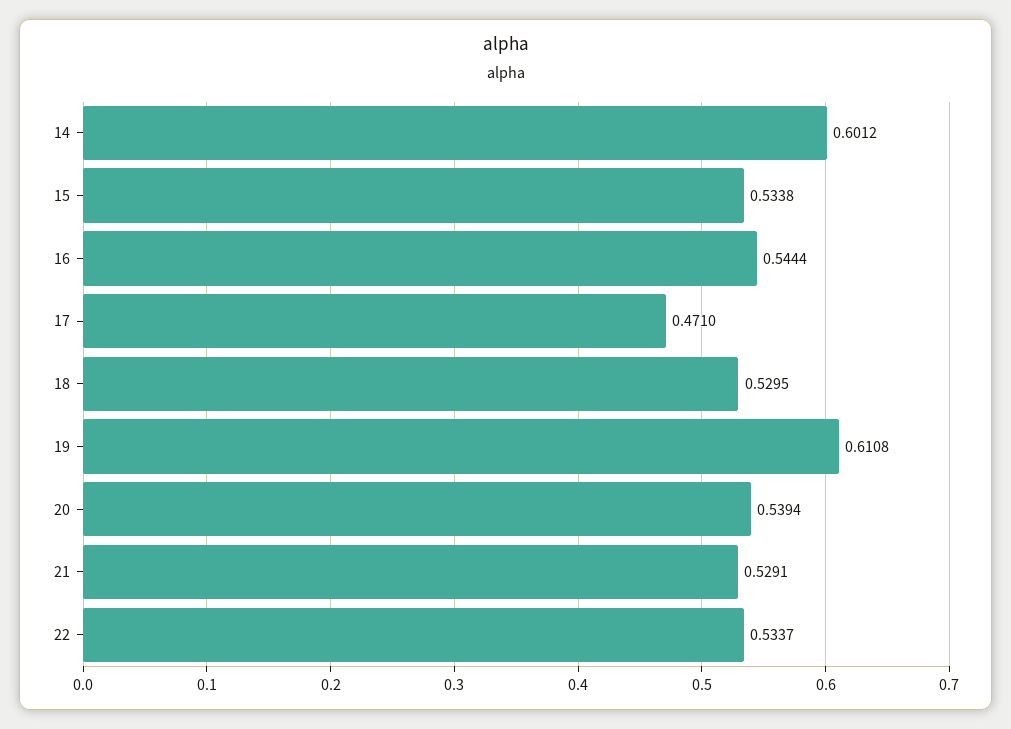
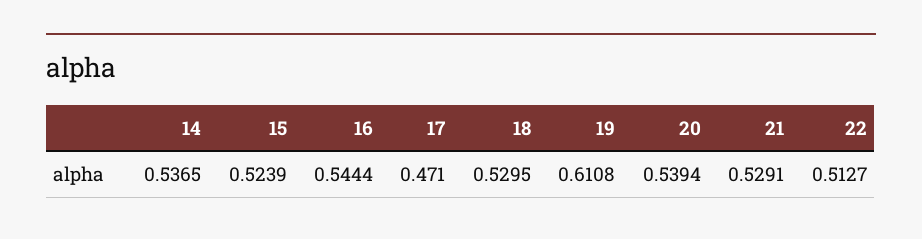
  {
-   "14": 0.6012,
+   "14": 0.5365,
-   "15": 0.5338,
+   "15": 0.5239,
    "16": 0.5444,
    "17": 0.471,
    "18": 0.5295,
    "19": 0.6108,
    "20": 0.5394,
    "21": 0.5291,
-   "22": 0.5337
+   "22": 0.5127
  }

